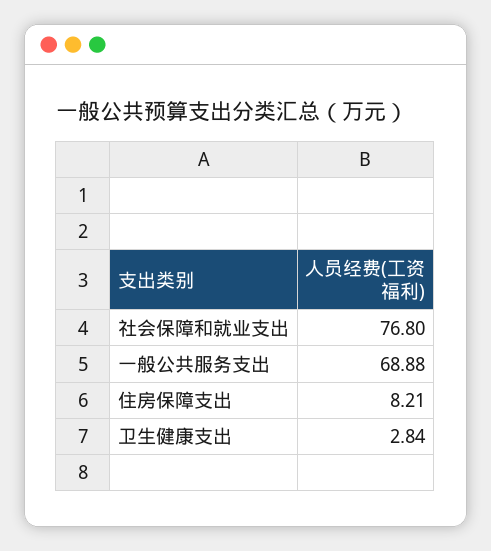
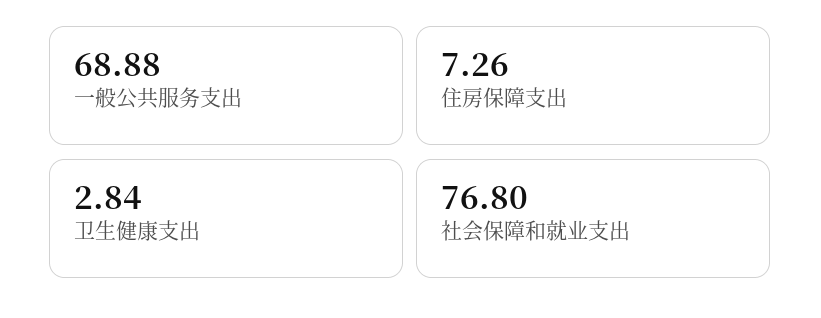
  {
    "社会保障和就业支出": 76.8,
    "一般公共服务支出": 68.88,
-   "住房保障支出": 8.21,
+   "住房保障支出": 7.26,
    "卫生健康支出": 2.84
  }

